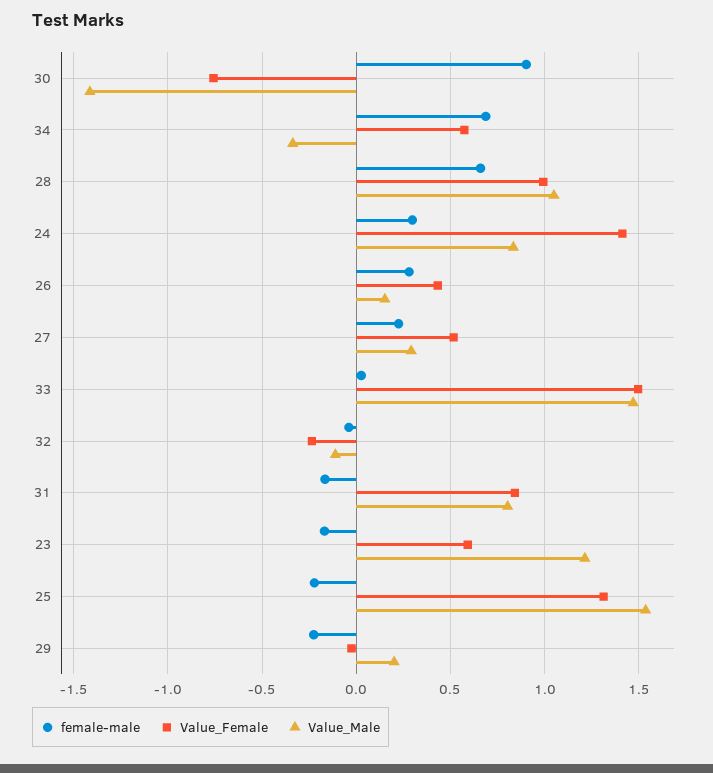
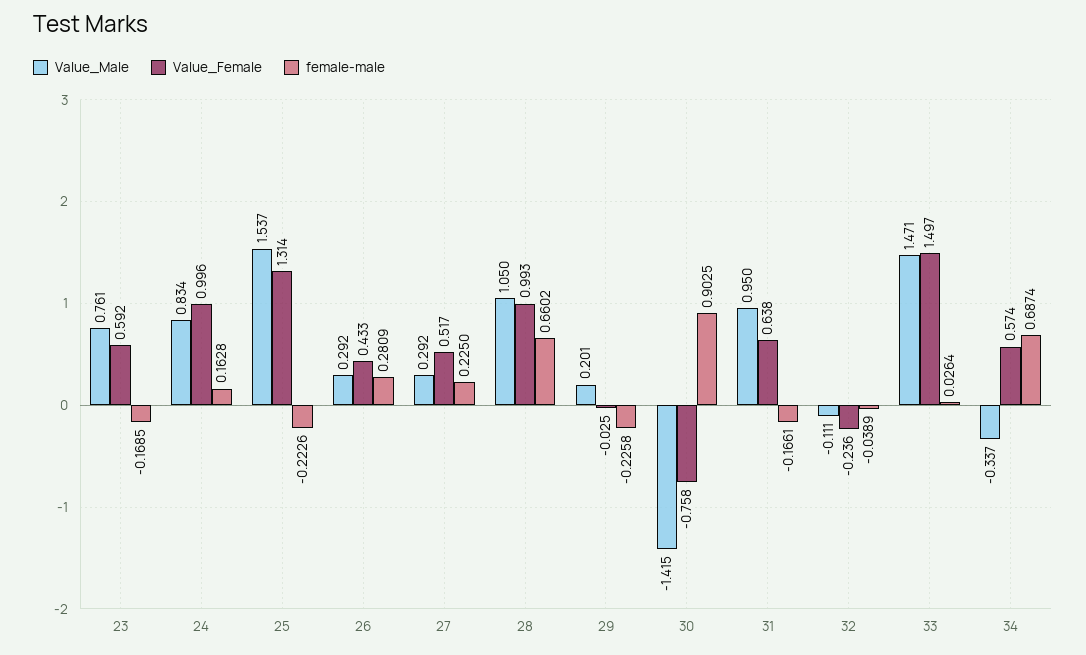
  {
    "female-male": {
      "30": 0.9025,
      "34": 0.6874,
      "28": 0.6602,
-     "24": 0.3,
+     "24": 0.1628,
      "26": 0.2809,
      "27": 0.225,
      "33": 0.0264,
      "32": -0.0389,
      "31": -0.1661,
      "23": -0.1685,
      "25": -0.2226,
      "29": -0.2258
    },
    "Value_Female": {
      "30": -0.758,
      "34": 0.574,
      "28": 0.993,
-     "24": 1.4,
+     "24": 0.996,
      "26": 0.433,
      "27": 0.517,
      "33": 1.497,
      "32": -0.236,
-     "31": 0.85,
+     "31": 0.638,
      "23": 0.592,
      "25": 1.314,
      "29": -0.025
    },
    "Value_Male": {
      "30": -1.415,
      "34": -0.337,
      "28": 1.05,
      "24": 0.834,
-     "26": 0.15,
+     "26": 0.292,
      "27": 0.292,
      "33": 1.471,
      "32": -0.111,
-     "31": 0.8,
+     "31": 0.95,
-     "23": 1.2,
+     "23": 0.761,
      "25": 1.537,
      "29": 0.201
    }
  }

